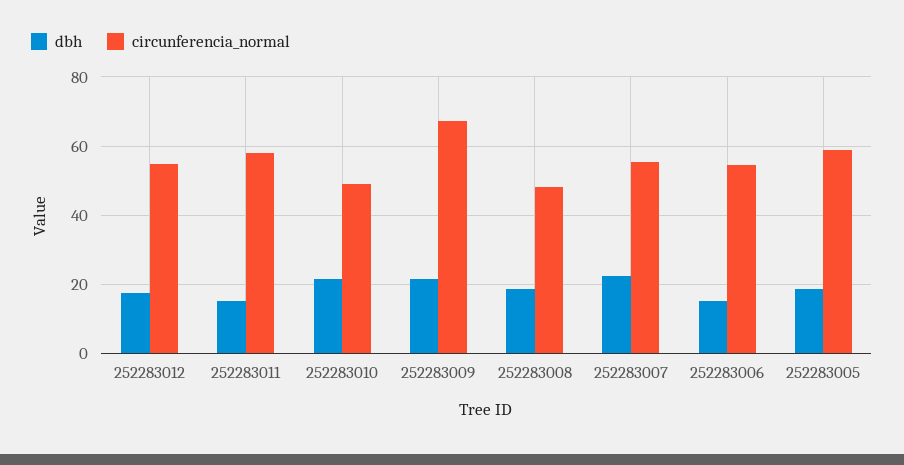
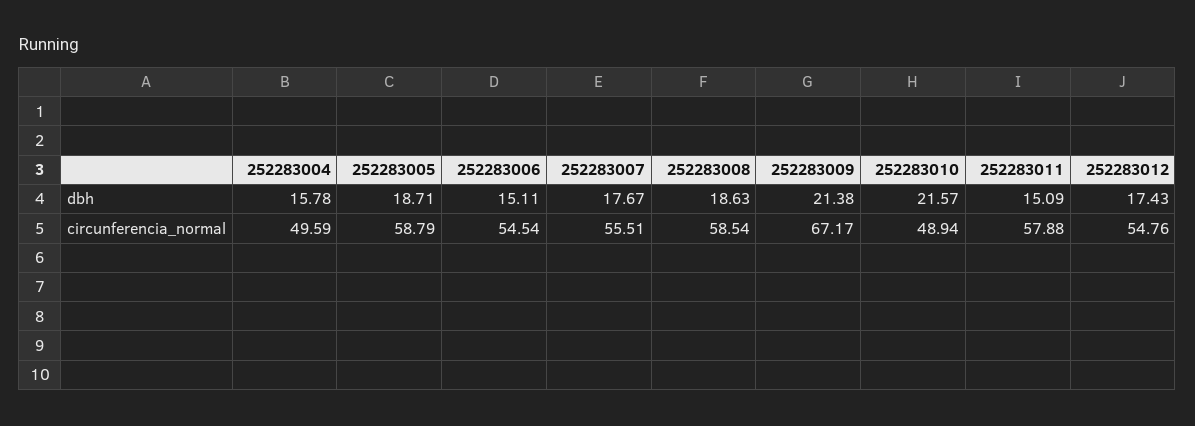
  {
    "dbh": {
      "252283012": 17.43,
      "252283011": 15.09,
      "252283010": 21.57,
      "252283009": 21.38,
      "252283008": 18.63,
-     "252283007": 22,
+     "252283007": 17.67,
      "252283006": 15.11,
-     "252283005": 18.71
+     "252283005": 18.71,
+     "252283004": 15.78
    },
    "circunferencia_normal": {
      "252283012": 54.76,
      "252283011": 57.88,
      "252283010": 48.94,
      "252283009": 67.17,
-     "252283008": 48,
+     "252283008": 58.54,
      "252283007": 55.51,
      "252283006": 54.54,
-     "252283005": 58.79
+     "252283005": 58.79,
+     "252283004": 49.59
    }
  }

